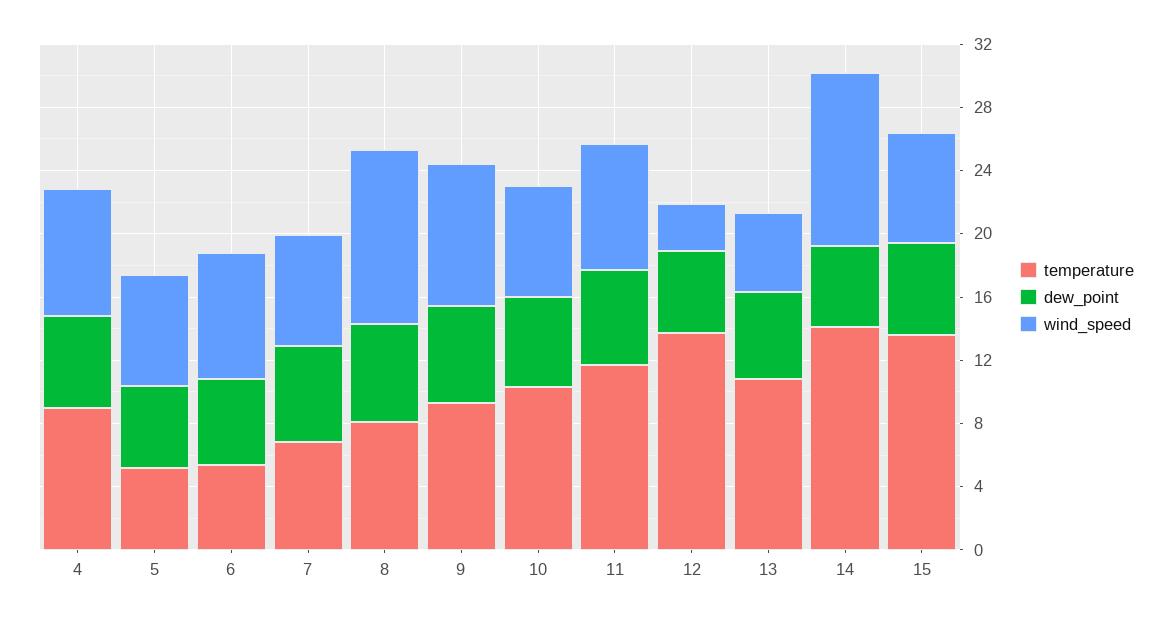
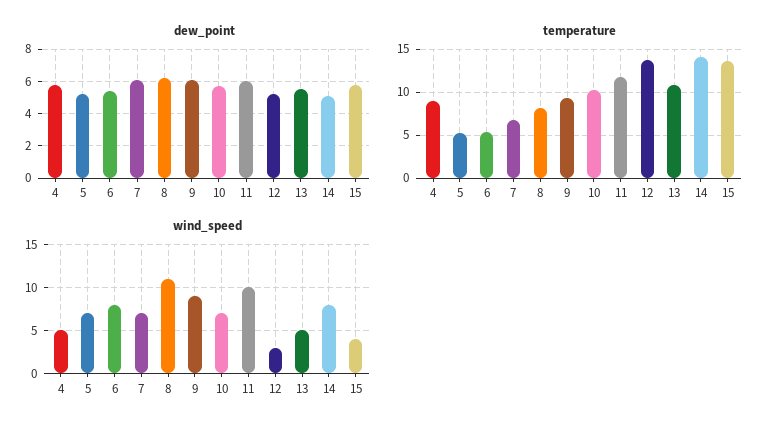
  {
    "temperature": {
      "4": 9,
      "5": 5,
      "6": 5,
      "7": 7,
      "8": 8,
      "9": 9,
      "10": 10,
      "11": 12,
      "12": 14,
      "13": 11,
      "14": 14,
      "15": 14
    },
    "dew_point": {
      "4": 6,
      "5": 5,
      "6": 5.5,
      "7": 6,
      "8": 6,
      "9": 6,
      "10": 5.5,
      "11": 6,
      "12": 5,
      "13": 5.5,
      "14": 5,
      "15": 6
    },
    "wind_speed": {
-     "4": 8,
+     "4": 5,
      "5": 7,
      "6": 8,
      "7": 7,
      "8": 11,
      "9": 9,
      "10": 7,
-     "11": 8,
+     "11": 10,
      "12": 3,
      "13": 5,
-     "14": 11,
+     "14": 8,
-     "15": 7
+     "15": 4
    }
  }

